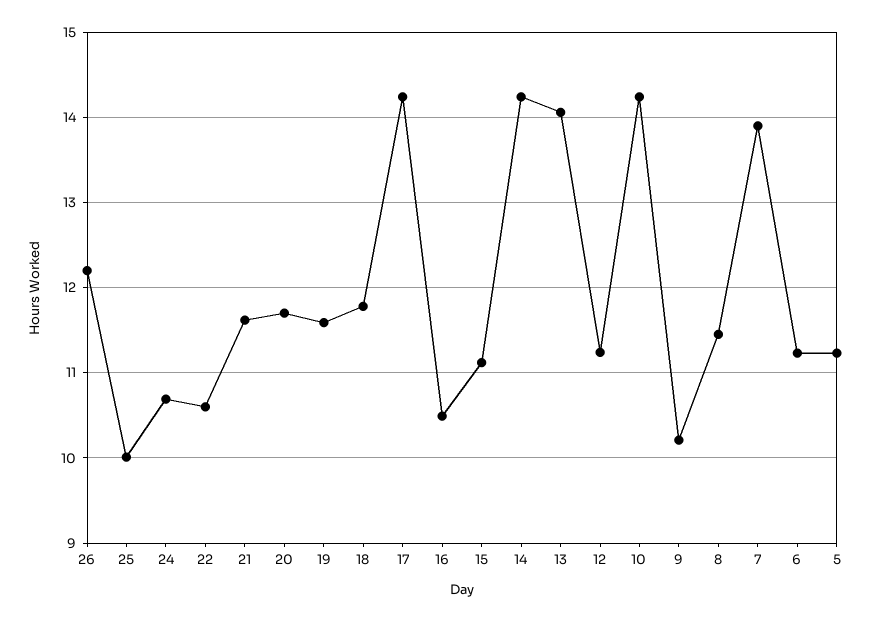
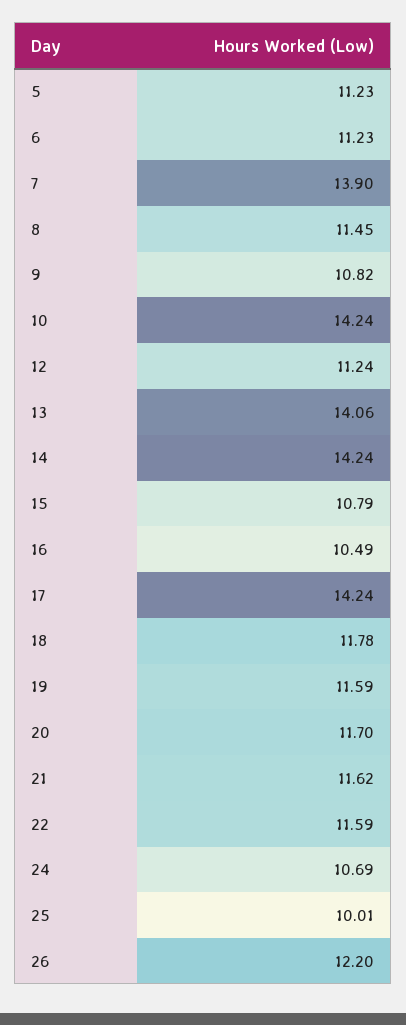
  {
    "26": 12.2,
    "25": 10.01,
    "24": 10.69,
-   "22": 10.6,
+   "22": 11.59,
    "21": 11.62,
    "20": 11.7,
    "19": 11.59,
    "18": 11.78,
    "17": 14.24,
    "16": 10.49,
-   "15": 11.1,
+   "15": 10.79,
    "14": 14.24,
    "13": 14.06,
    "12": 11.24,
    "10": 14.24,
-   "9": 10.2,
+   "9": 10.82,
    "8": 11.45,
    "7": 13.9,
    "6": 11.23,
    "5": 11.23
  }

